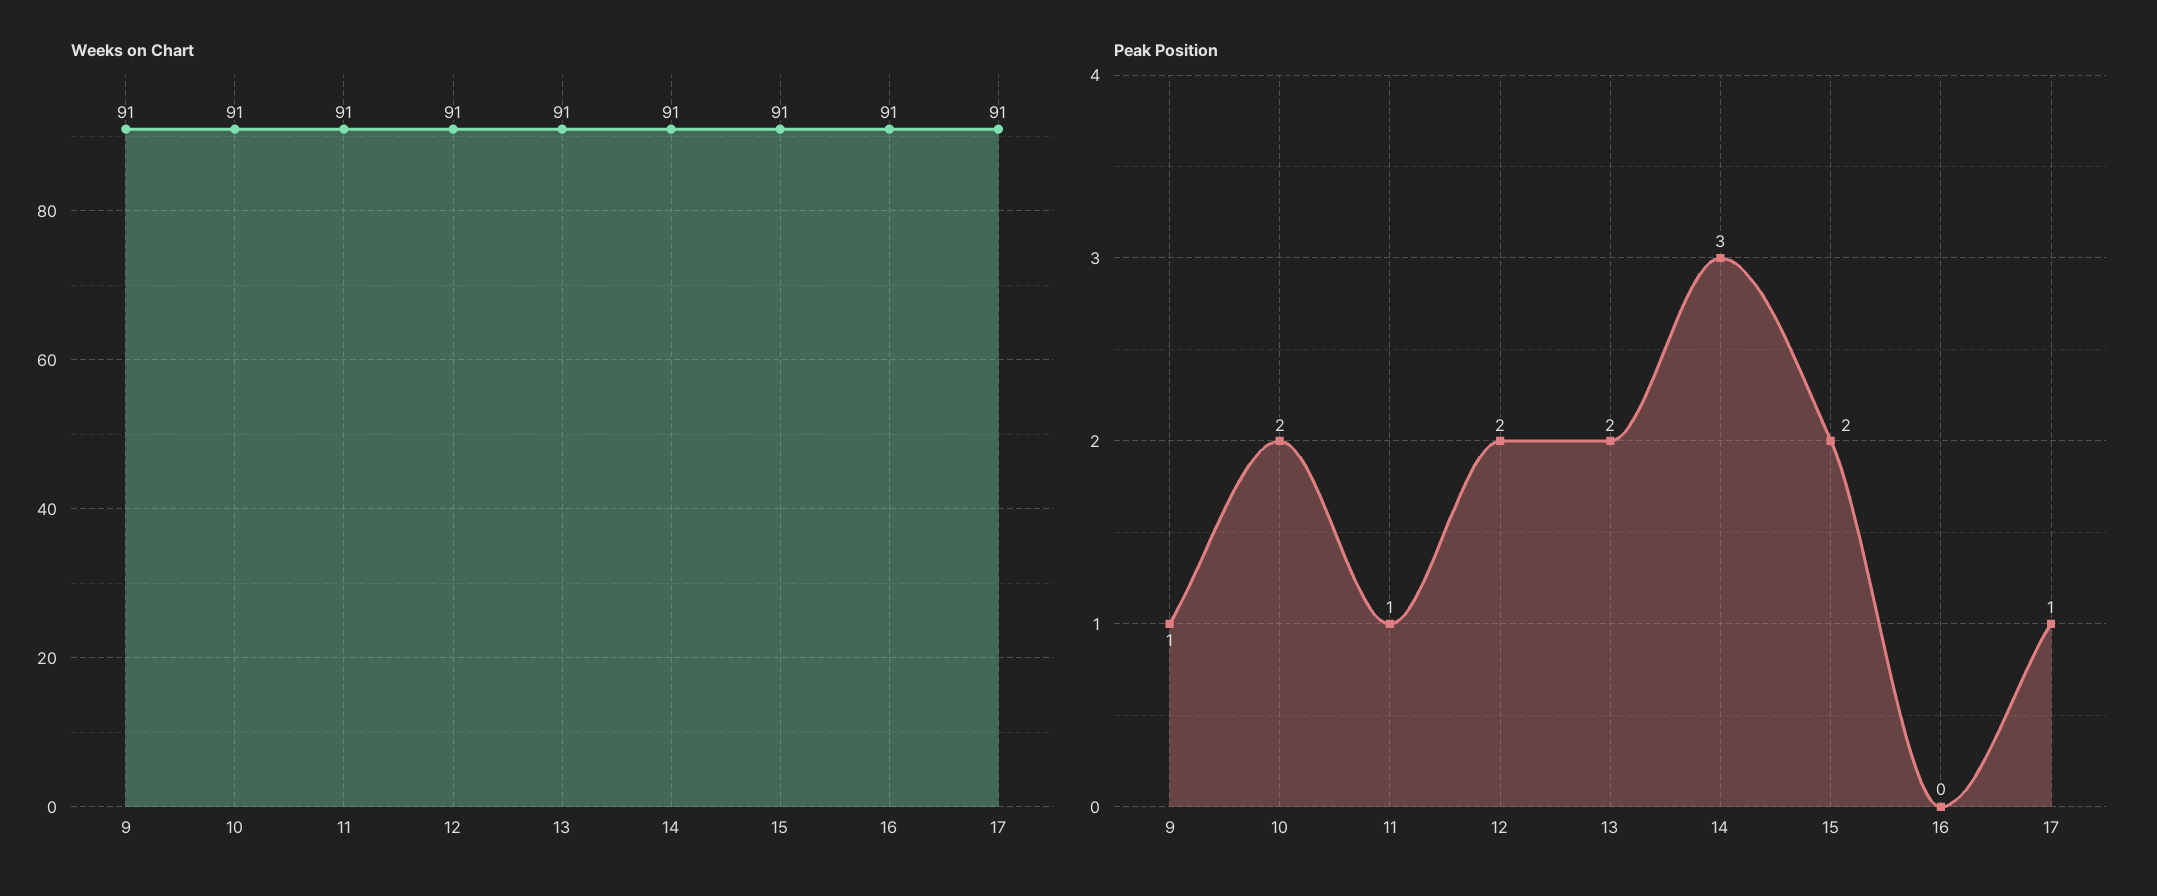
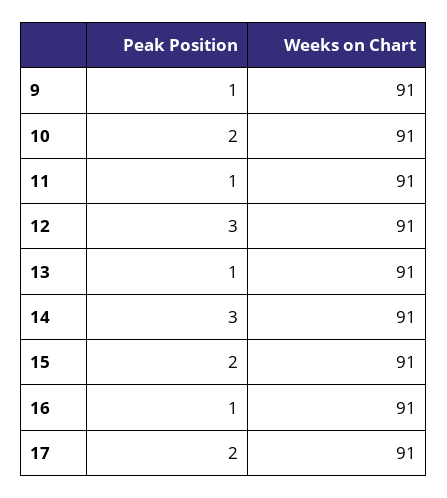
  {
    "Weeks on Chart": {
      "9": 91,
      "10": 91,
      "11": 91,
      "12": 91,
      "13": 91,
      "14": 91,
      "15": 91,
      "16": 91,
      "17": 91
    },
    "Peak Position": {
      "9": 1,
      "10": 2,
      "11": 1,
-     "12": 2,
+     "12": 3,
-     "13": 2,
+     "13": 1,
      "14": 3,
      "15": 2,
-     "16": 0,
+     "16": 1,
-     "17": 1
+     "17": 2
    }
  }

